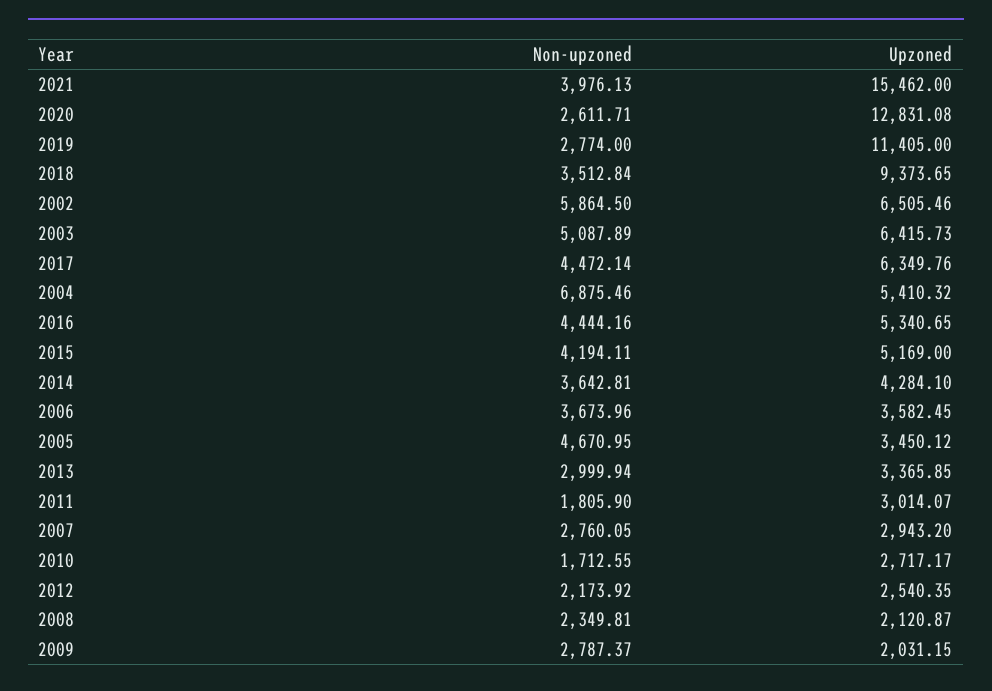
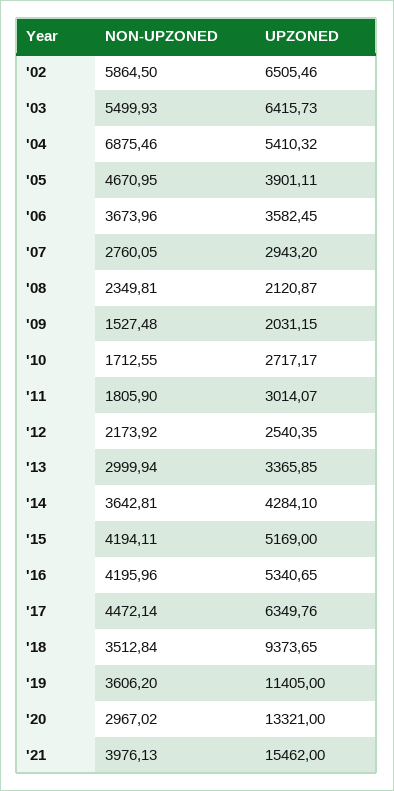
  {
    "Non-upzoned": {
      "2021": 3976.13,
-     "2020": 2611.71,
+     "2020": 2967.02,
-     "2019": 2774,
+     "2019": 3606.2,
      "2018": 3512.84,
      "2002": 5864.5,
-     "2003": 5087.89,
+     "2003": 5499.93,
      "2017": 4472.14,
      "2004": 6875.46,
-     "2016": 4444.16,
+     "2016": 4195.96,
      "2015": 4194.11,
      "2014": 3642.81,
      "2006": 3673.96,
      "2005": 4670.95,
      "2013": 2999.94,
      "2011": 1805.9,
      "2007": 2760.05,
      "2010": 1712.55,
      "2012": 2173.92,
      "2008": 2349.81,
-     "2009": 2787.37
+     "2009": 1527.48
    },
    "Upzoned": {
      "2021": 15462,
-     "2020": 12831.08,
+     "2020": 13321,
      "2019": 11405,
      "2018": 9373.65,
      "2002": 6505.46,
      "2003": 6415.73,
      "2017": 6349.76,
      "2004": 5410.32,
      "2016": 5340.65,
      "2015": 5169,
      "2014": 4284.1,
      "2006": 3582.45,
-     "2005": 3450.12,
+     "2005": 3901.11,
      "2013": 3365.85,
      "2011": 3014.07,
      "2007": 2943.2,
      "2010": 2717.17,
      "2012": 2540.35,
      "2008": 2120.87,
      "2009": 2031.15
    }
  }

